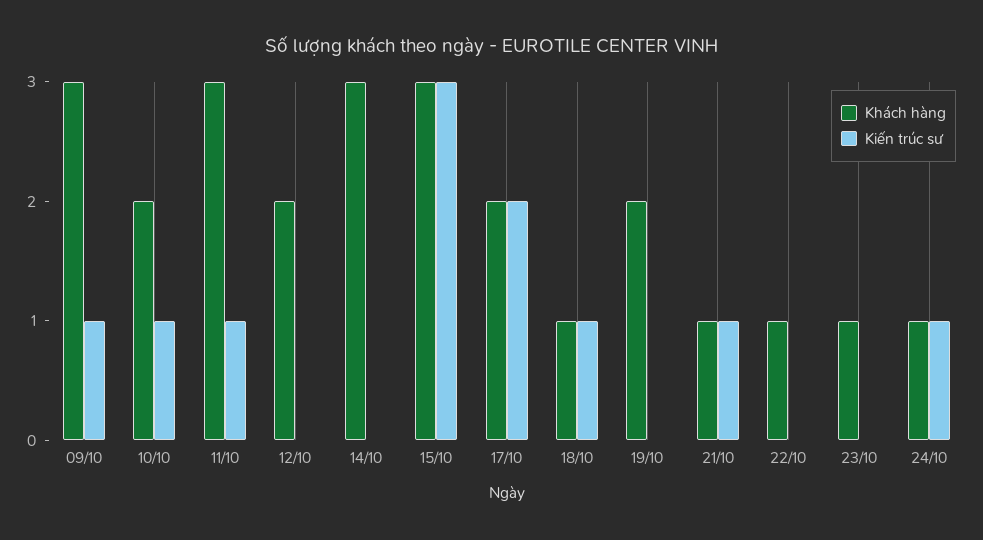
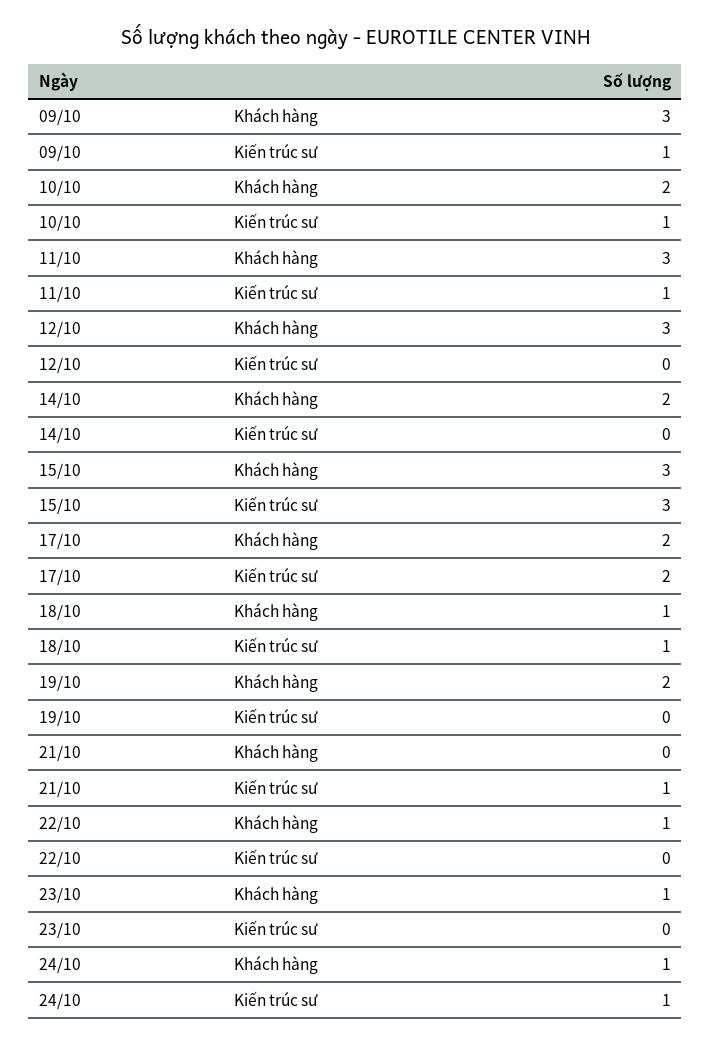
  {
    "Khách hàng": {
      "09/10": 3,
      "10/10": 2,
      "11/10": 3,
-     "12/10": 2,
+     "12/10": 3,
-     "14/10": 3,
+     "14/10": 2,
      "15/10": 3,
      "17/10": 2,
      "18/10": 1,
      "19/10": 2,
-     "21/10": 1,
+     "21/10": 0,
      "22/10": 1,
      "23/10": 1,
      "24/10": 1
    },
    "Kiến trúc sư": {
      "09/10": 1,
      "10/10": 1,
      "11/10": 1,
      "12/10": 0,
      "14/10": 0,
      "15/10": 3,
      "17/10": 2,
      "18/10": 1,
      "19/10": 0,
      "21/10": 1,
      "22/10": 0,
      "23/10": 0,
      "24/10": 1
    }
  }

